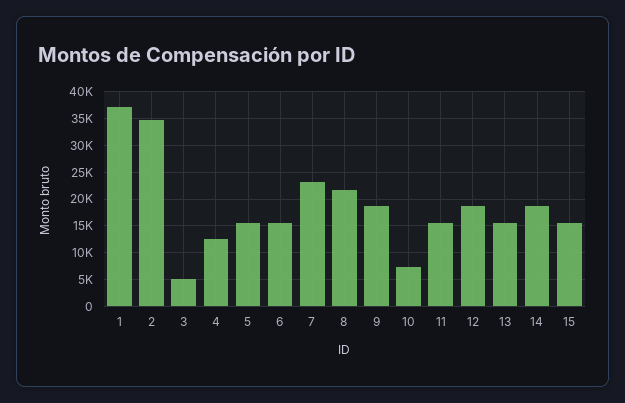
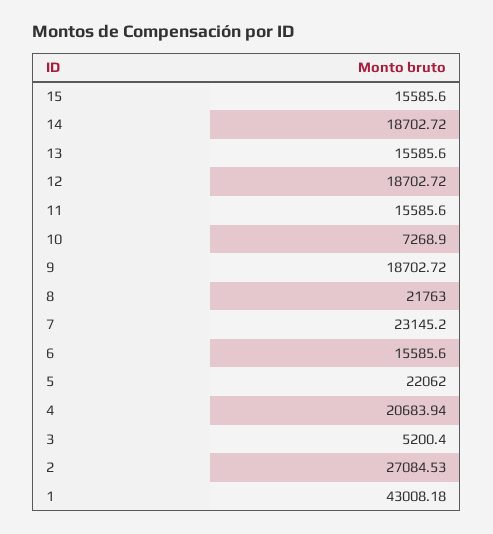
  {
-   "1": 37500,
+   "1": 43008.18,
-   "2": 35000,
+   "2": 27084.53,
    "3": 5200.4,
-   "4": 12500,
+   "4": 20683.94,
-   "5": 15000,
+   "5": 22062,
    "6": 15585.6,
    "7": 23145.2,
    "8": 21763,
    "9": 18702.72,
    "10": 7268.9,
    "11": 15585.6,
    "12": 18702.72,
    "13": 15585.6,
    "14": 18702.72,
    "15": 15585.6
  }

